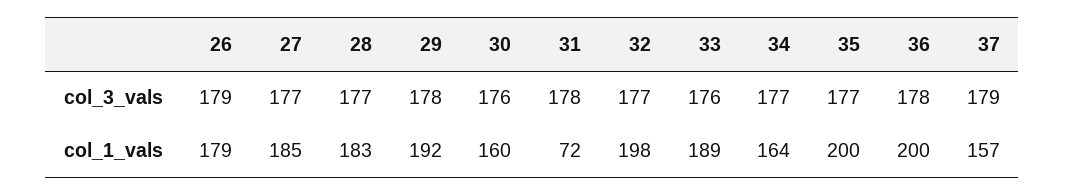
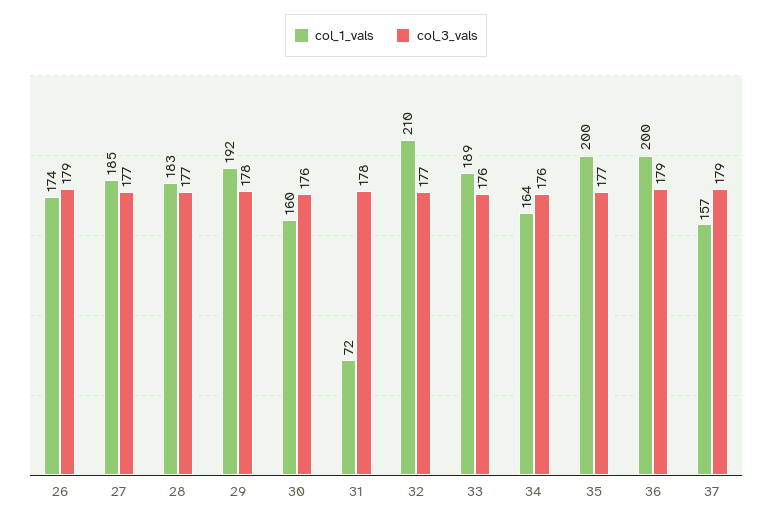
  {
    "col_3_vals": {
      "26": 179,
      "27": 177,
      "28": 177,
      "29": 178,
      "30": 176,
      "31": 178,
      "32": 177,
      "33": 176,
-     "34": 177,
+     "34": 176,
      "35": 177,
-     "36": 178,
+     "36": 179,
      "37": 179
    },
    "col_1_vals": {
-     "26": 179,
+     "26": 174,
      "27": 185,
      "28": 183,
      "29": 192,
      "30": 160,
      "31": 72,
-     "32": 198,
+     "32": 210,
      "33": 189,
      "34": 164,
      "35": 200,
      "36": 200,
      "37": 157
    }
  }

